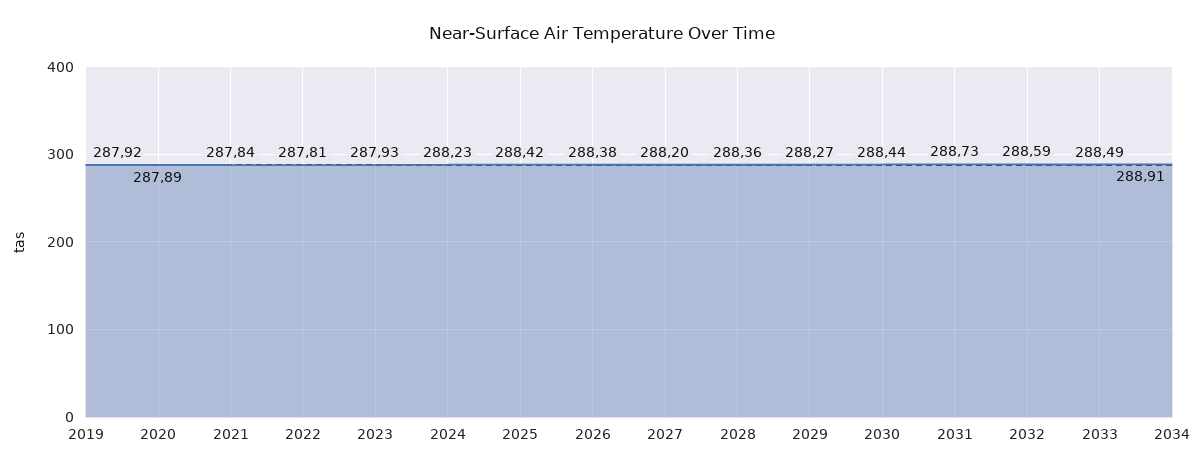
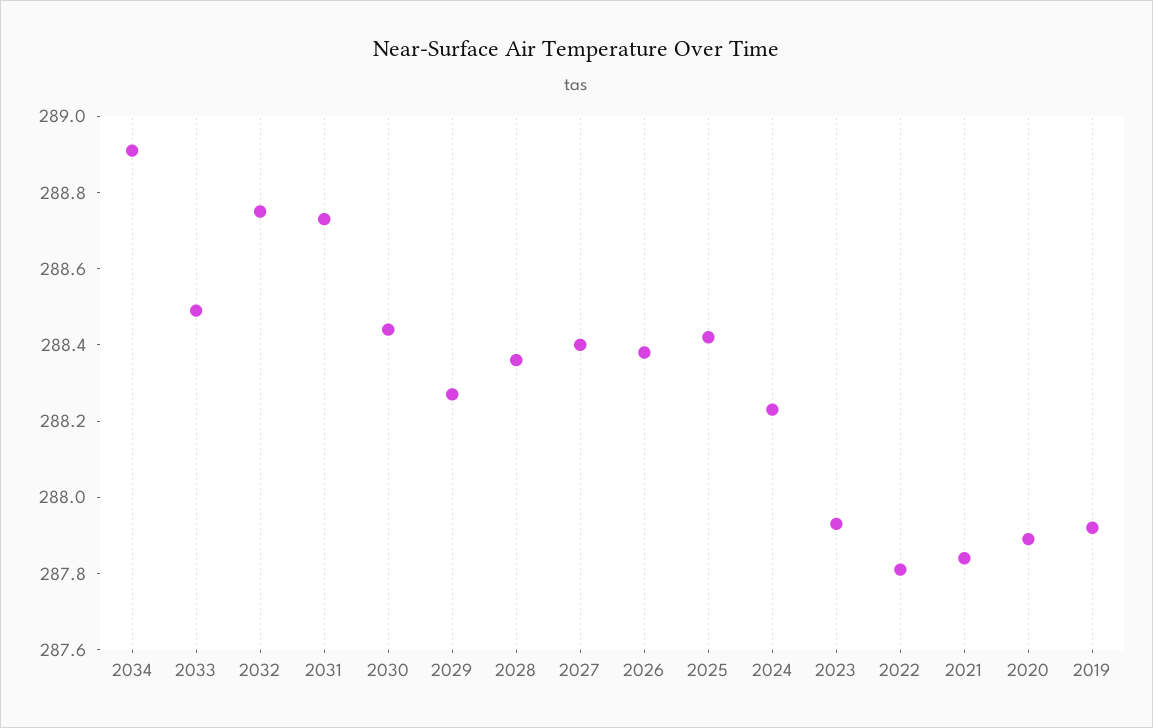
  {
    "2019": 287.92,
    "2020": 287.89,
    "2021": 287.84,
    "2022": 287.81,
    "2023": 287.93,
    "2024": 288.23,
    "2025": 288.42,
    "2026": 288.38,
-   "2027": 288.2,
+   "2027": 288.4,
    "2028": 288.36,
    "2029": 288.27,
    "2030": 288.44,
    "2031": 288.73,
-   "2032": 288.59,
+   "2032": 288.75,
    "2033": 288.49,
    "2034": 288.91
  }

